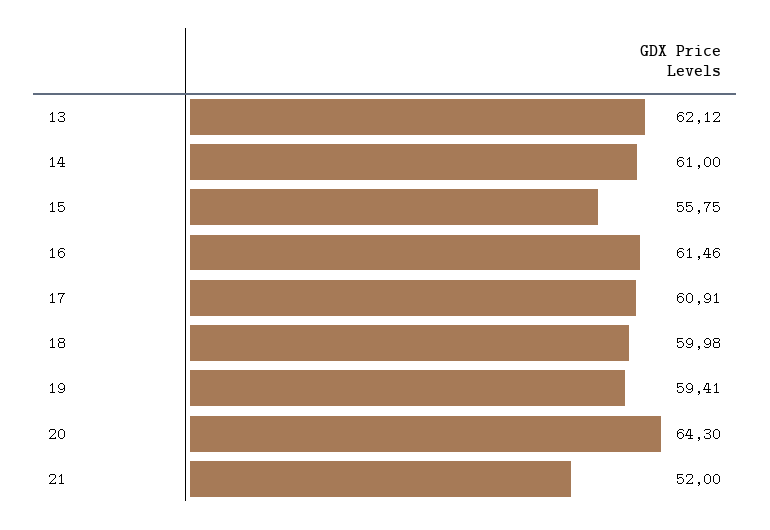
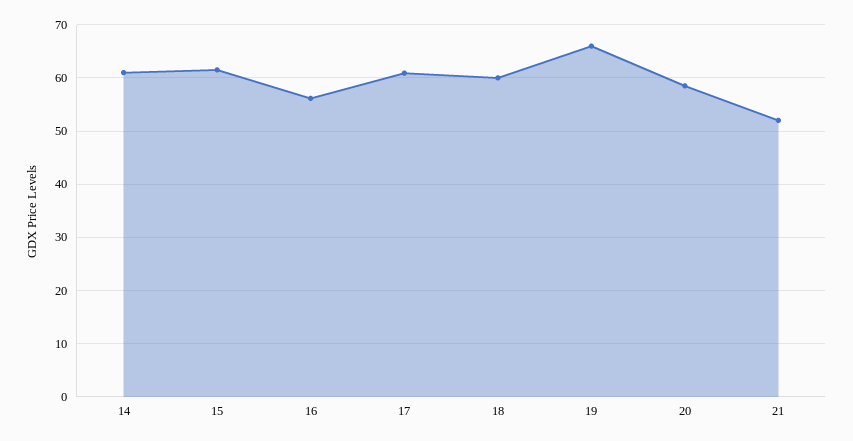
  {
-   "13": 62.12,
    "14": 61,
-   "15": 55.75,
+   "15": 62,
-   "16": 61.46,
+   "16": 56,
    "17": 60.91,
    "18": 59.98,
-   "19": 59.41,
+   "19": 66,
-   "20": 64.3,
+   "20": 58,
    "21": 52
  }

